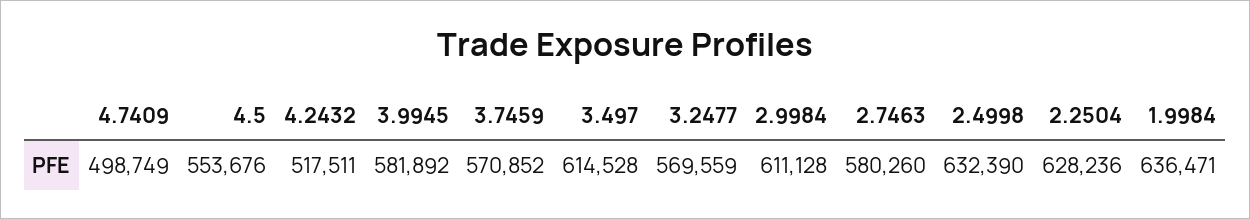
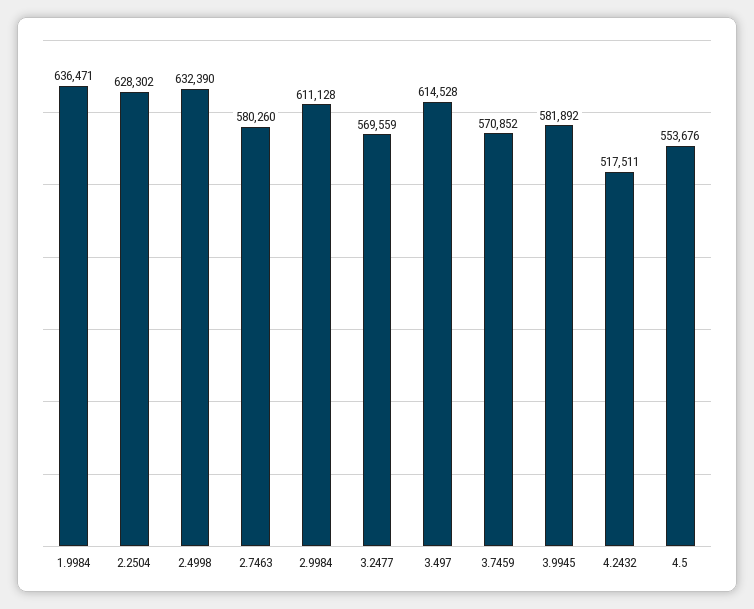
  {
-   "4.7409": 498749,
    "4.5": 553676,
    "4.2432": 517511,
    "3.9945": 581892,
    "3.7459": 570852,
    "3.497": 614528,
    "3.2477": 569559,
    "2.9984": 611128,
    "2.7463": 580260,
    "2.4998": 632390,
-   "2.2504": 628236,
+   "2.2504": 628302,
    "1.9984": 636471
  }

